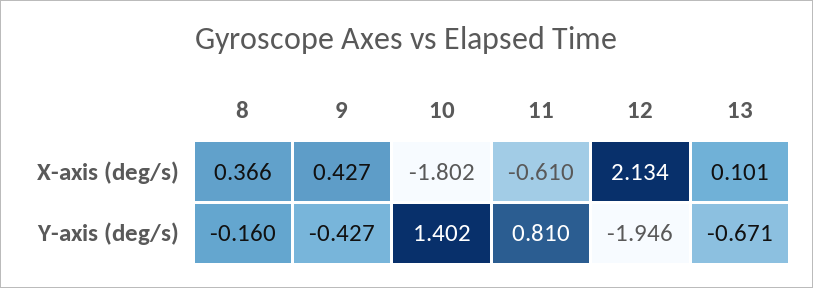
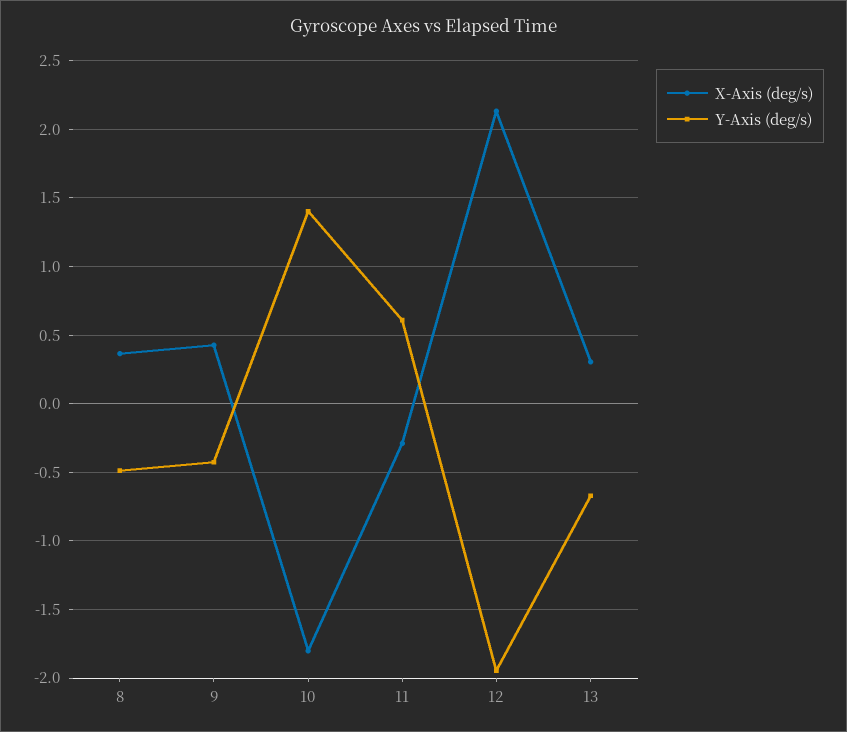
  {
    "X-axis (deg/s)": {
      "8": 0.366,
      "9": 0.427,
      "10": -1.802,
-     "11": -0.61,
+     "11": -0.3,
      "12": 2.134,
-     "13": 0.101
+     "13": 0.3
    },
    "Y-axis (deg/s)": {
-     "8": -0.16,
+     "8": -0.5,
      "9": -0.427,
      "10": 1.402,
-     "11": 0.81,
+     "11": 0.6,
      "12": -1.946,
      "13": -0.671
    }
  }

